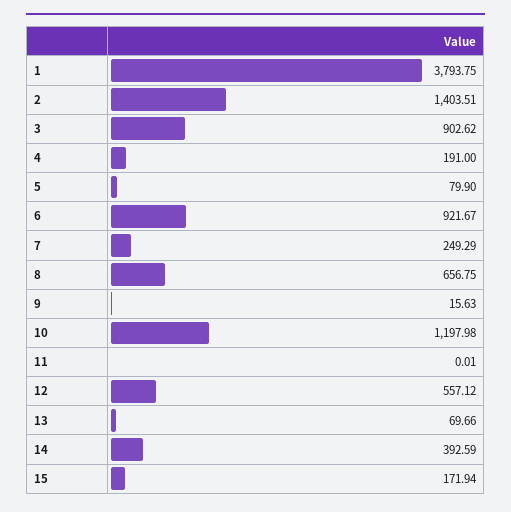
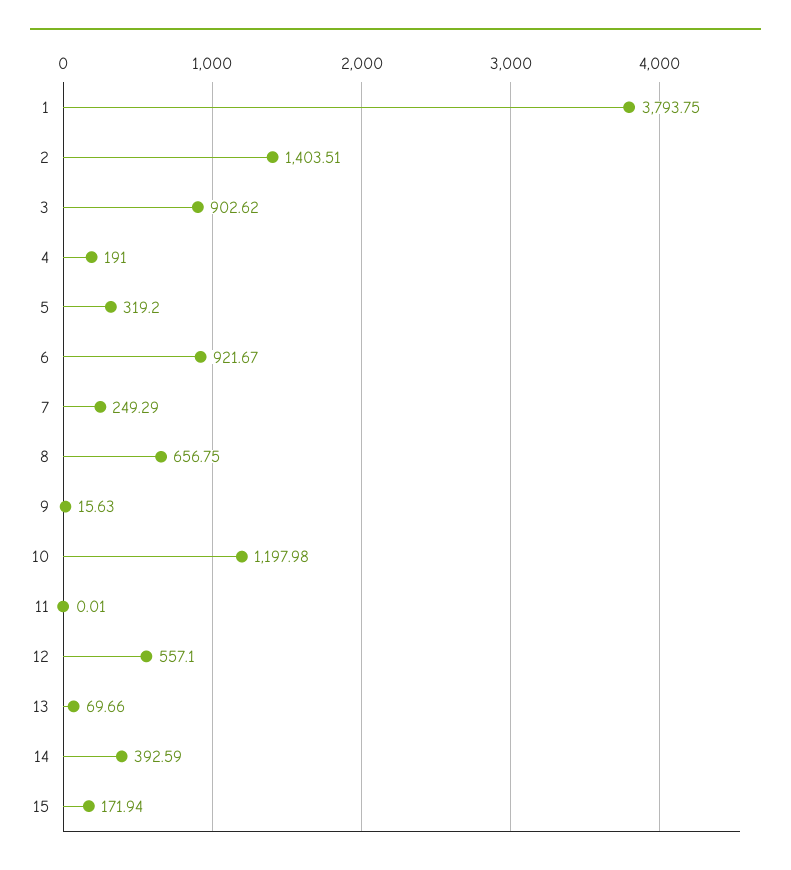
  {
    "1": 3793.75,
    "2": 1403.51,
    "3": 902.62,
    "4": 191,
-   "5": 79.9,
+   "5": 319.2,
    "6": 921.67,
    "7": 249.29,
    "8": 656.75,
    "9": 15.63,
    "10": 1197.98,
    "11": 0.01,
-   "12": 557.12,
+   "12": 557.1,
    "13": 69.66,
    "14": 392.59,
    "15": 171.94
  }

